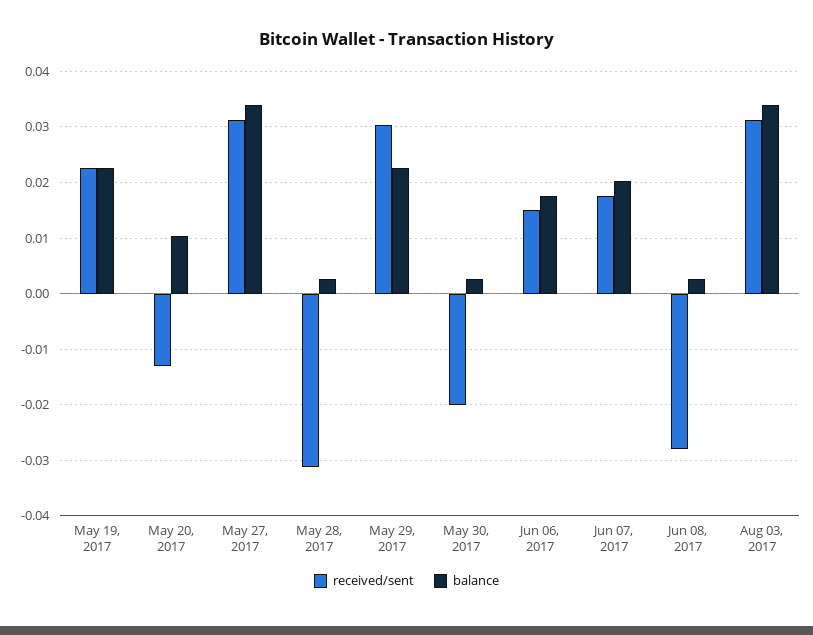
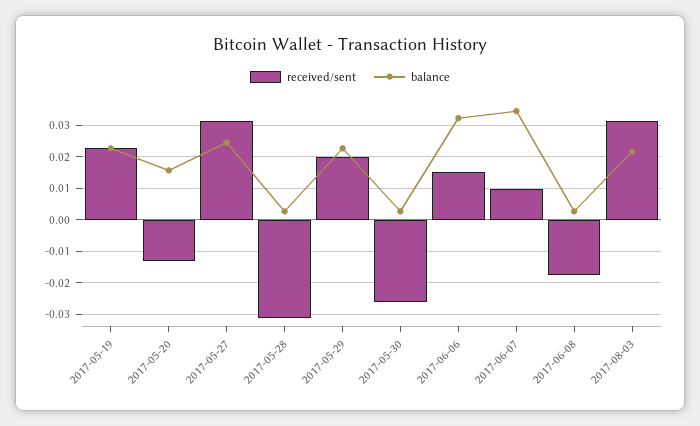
  {
    "received/sent": {
      "May 19, 2017": 0.022,
      "May 20, 2017": -0.014,
      "May 27, 2017": 0.032,
      "May 28, 2017": -0.032,
-     "May 29, 2017": 0.03,
+     "May 29, 2017": 0.02,
-     "May 30, 2017": -0.02,
+     "May 30, 2017": -0.026,
      "Jun 06, 2017": 0.016,
-     "Jun 07, 2017": 0.018,
+     "Jun 07, 2017": 0.01,
-     "Jun 08, 2017": -0.028,
+     "Jun 08, 2017": -0.018,
      "Aug 03, 2017": 0.032
    },
    "balance": {
      "May 19, 2017": 0.022,
-     "May 20, 2017": 0.01,
+     "May 20, 2017": 0.016,
-     "May 27, 2017": 0.034,
+     "May 27, 2017": 0.024,
      "May 28, 2017": 0.002,
      "May 29, 2017": 0.022,
      "May 30, 2017": 0.002,
-     "Jun 06, 2017": 0.018,
+     "Jun 06, 2017": 0.032,
-     "Jun 07, 2017": 0.02,
+     "Jun 07, 2017": 0.034,
      "Jun 08, 2017": 0.002,
-     "Aug 03, 2017": 0.034
+     "Aug 03, 2017": 0.022
    }
  }

